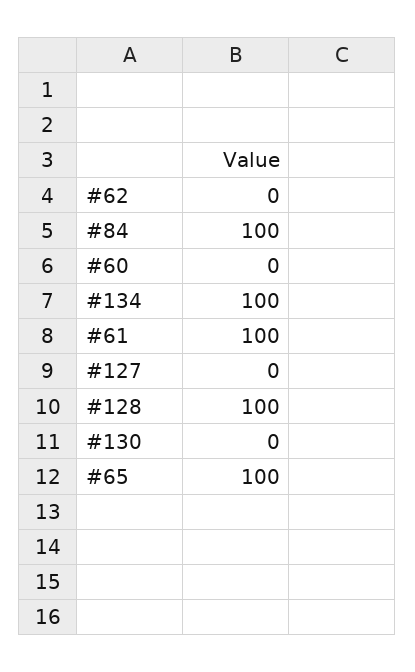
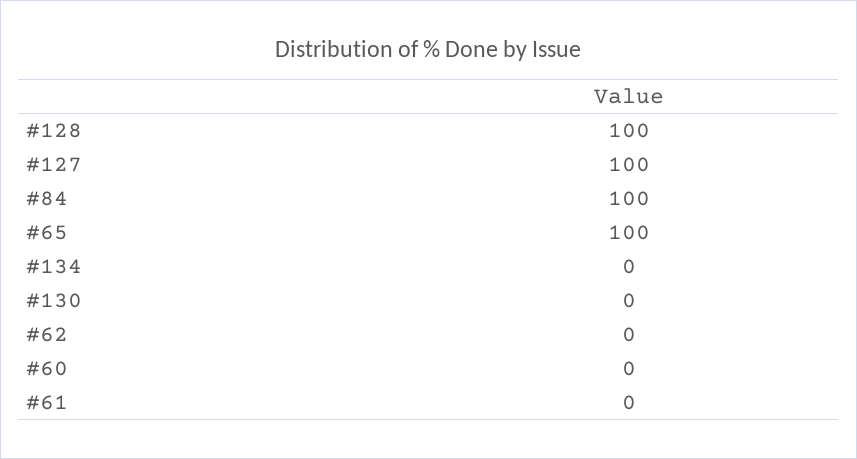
  {
    "#62": 0,
    "#84": 100,
    "#60": 0,
-   "#134": 100,
+   "#134": 0,
-   "#61": 100,
+   "#61": 0,
-   "#127": 0,
+   "#127": 100,
    "#128": 100,
    "#130": 0,
    "#65": 100
  }

